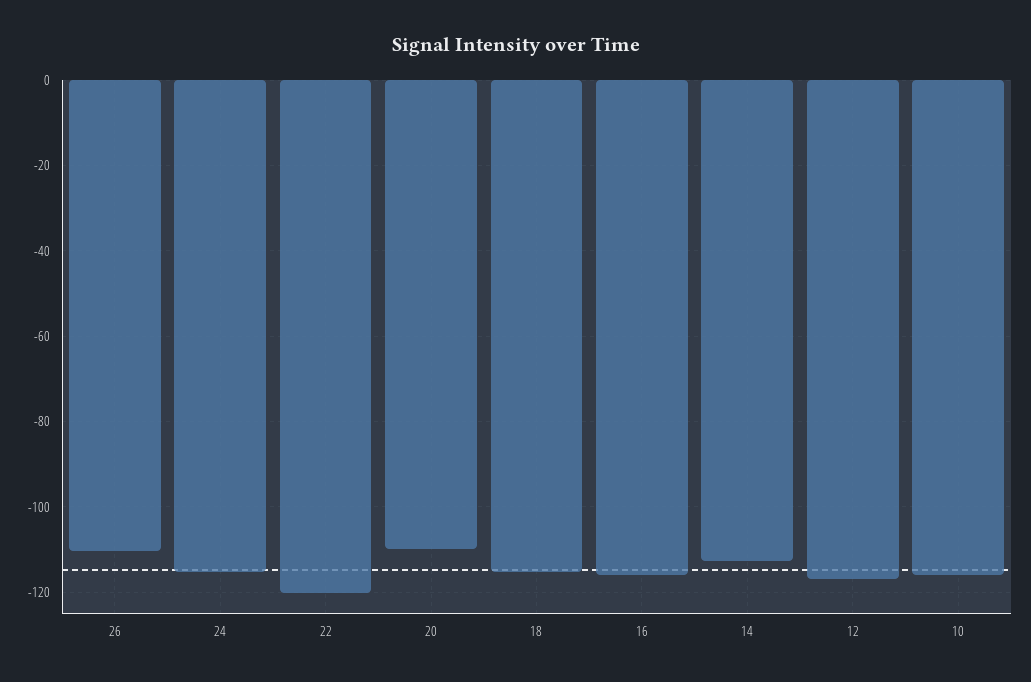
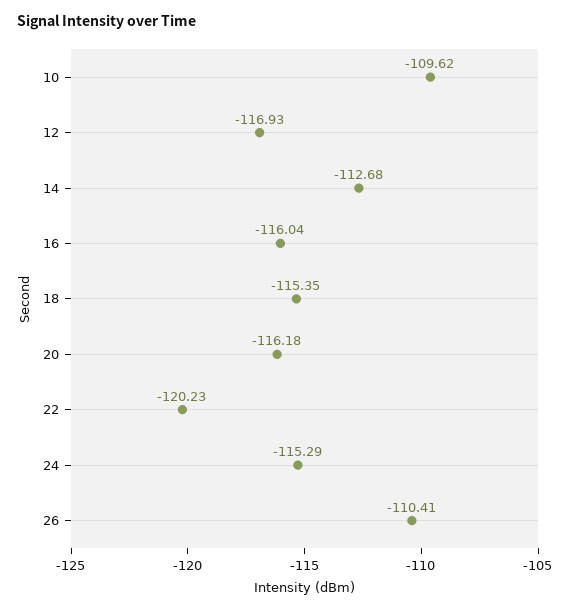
  {
    "26": -110.41,
    "24": -115.29,
    "22": -120.23,
-   "20": -110,
+   "20": -116.18,
    "18": -115.35,
    "16": -116.04,
    "14": -112.68,
    "12": -116.93,
-   "10": -116
+   "10": -109.62
  }

